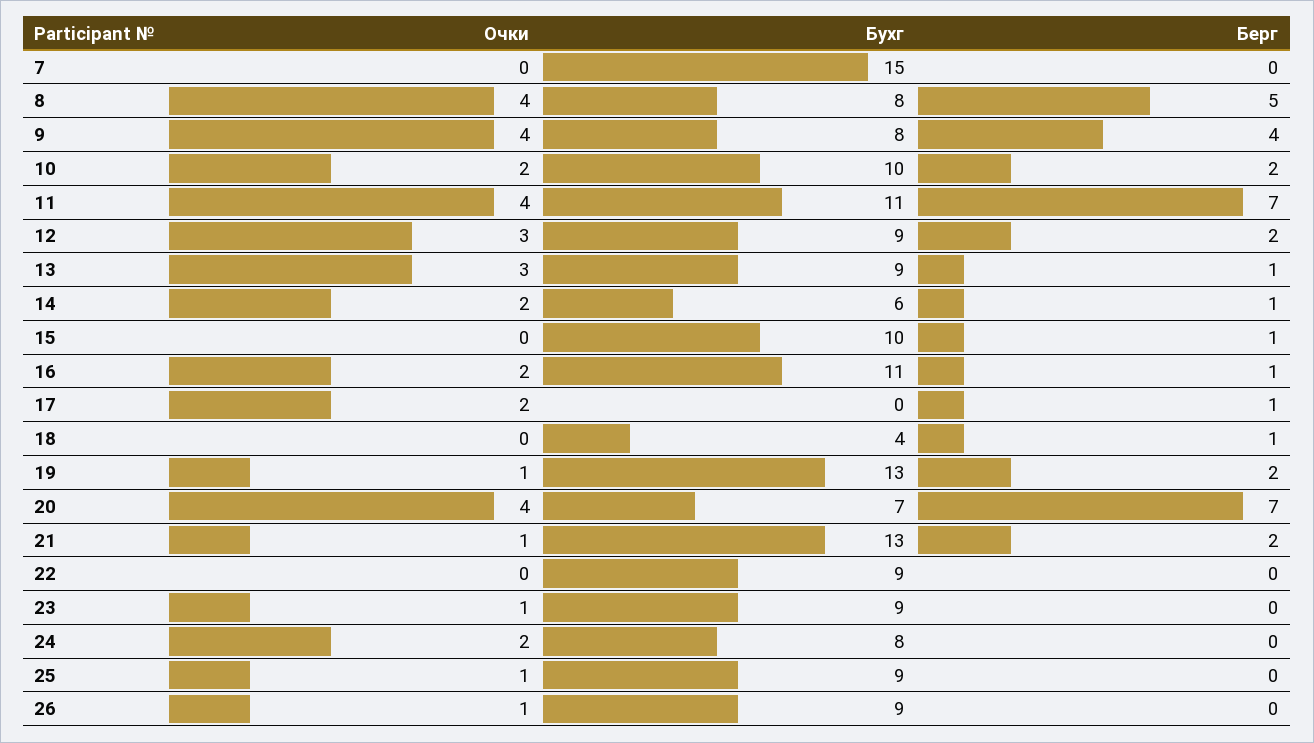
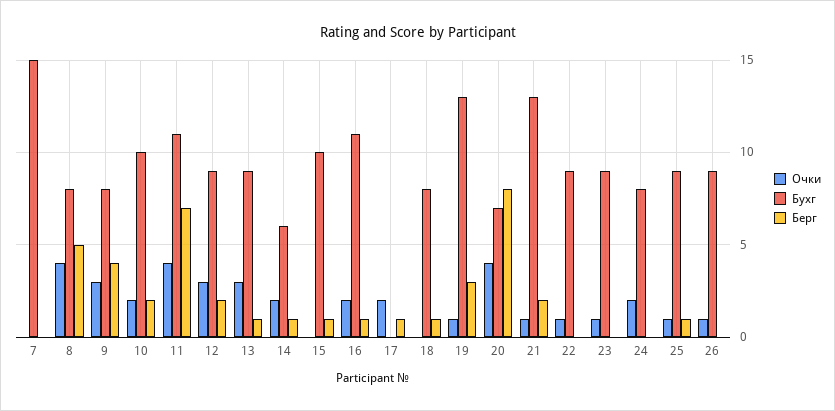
  {
    "Очки": {
      "7": 0,
      "8": 4,
-     "9": 4,
+     "9": 3,
      "10": 2,
      "11": 4,
      "12": 3,
      "13": 3,
      "14": 2,
      "15": 0,
      "16": 2,
      "17": 2,
      "18": 0,
      "19": 1,
      "20": 4,
      "21": 1,
-     "22": 0,
+     "22": 1,
      "23": 1,
      "24": 2,
      "25": 1,
      "26": 1
    },
    "Бухг": {
      "7": 15,
      "8": 8,
      "9": 8,
      "10": 10,
      "11": 11,
      "12": 9,
      "13": 9,
      "14": 6,
      "15": 10,
      "16": 11,
      "17": 0,
-     "18": 4,
+     "18": 8,
      "19": 13,
      "20": 7,
      "21": 13,
      "22": 9,
      "23": 9,
      "24": 8,
      "25": 9,
      "26": 9
    },
    "Берг": {
      "7": 0,
      "8": 5,
      "9": 4,
      "10": 2,
      "11": 7,
      "12": 2,
      "13": 1,
      "14": 1,
      "15": 1,
      "16": 1,
      "17": 1,
      "18": 1,
-     "19": 2,
+     "19": 3,
-     "20": 7,
+     "20": 8,
      "21": 2,
      "22": 0,
      "23": 0,
      "24": 0,
-     "25": 0,
+     "25": 1,
      "26": 0
    }
  }

